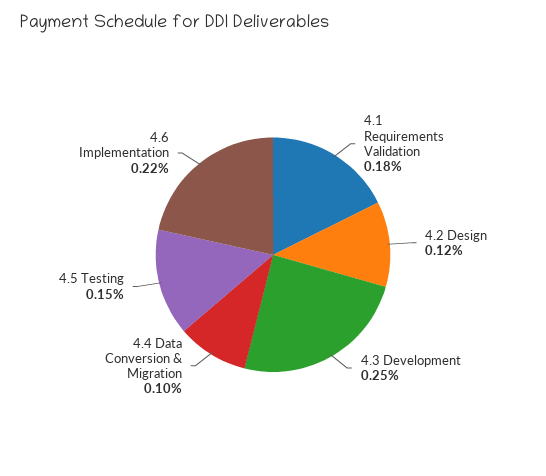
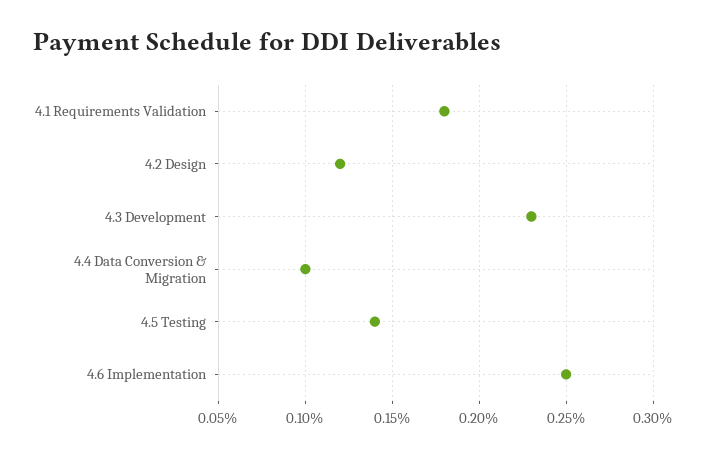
  {
    "4.1 Requirements Validation": 0.18,
    "4.2 Design": 0.12,
-   "4.3 Development": 0.25,
+   "4.3 Development": 0.23,
    "4.4 Data Conversion & Migration": 0.1,
-   "4.5 Testing": 0.15,
+   "4.5 Testing": 0.14,
-   "4.6 Implementation": 0.22
+   "4.6 Implementation": 0.25
  }

